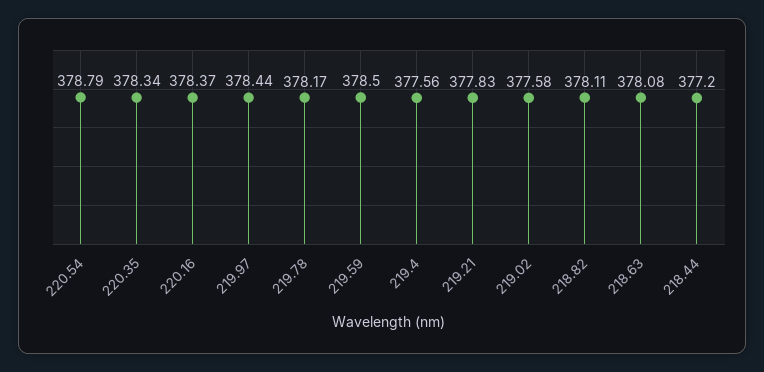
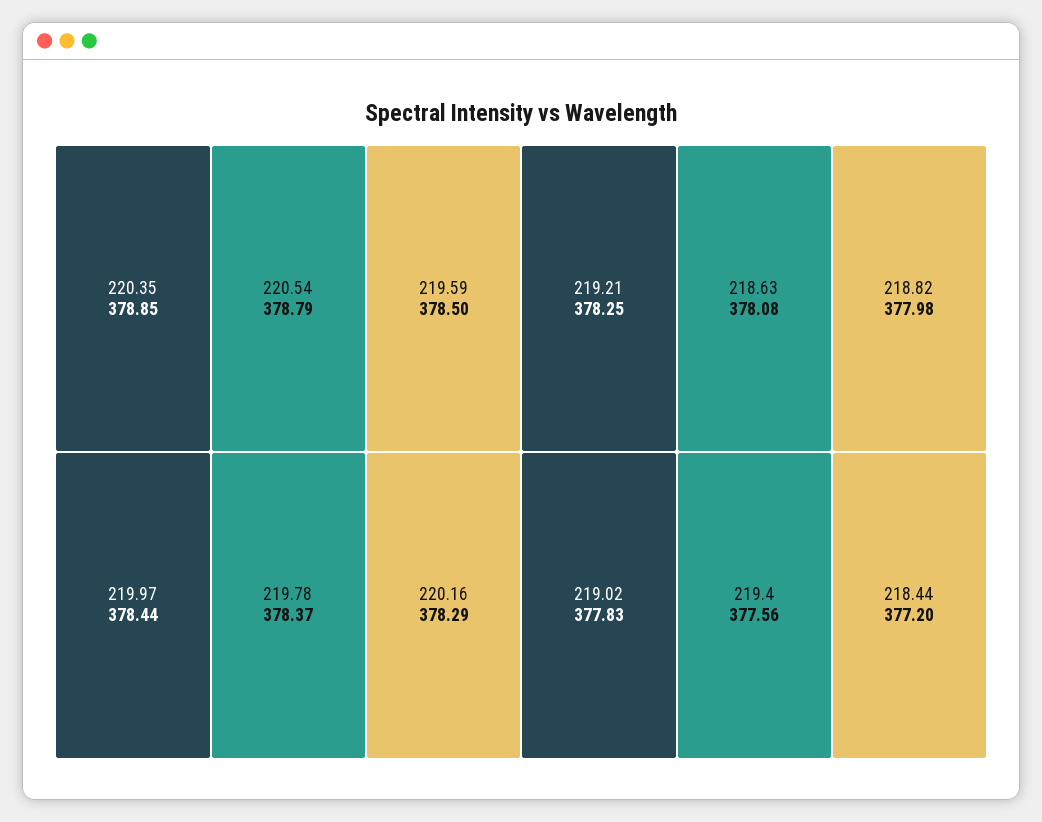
  {
    "220.54": 378.79,
-   "220.35": 378.34,
+   "220.35": 378.85,
-   "220.16": 378.37,
+   "220.16": 378.29,
    "219.97": 378.44,
-   "219.78": 378.17,
+   "219.78": 378.37,
    "219.59": 378.5,
    "219.4": 377.56,
-   "219.21": 377.83,
+   "219.21": 378.25,
-   "219.02": 377.58,
+   "219.02": 377.83,
-   "218.82": 378.11,
+   "218.82": 377.98,
    "218.63": 378.08,
    "218.44": 377.2
  }

